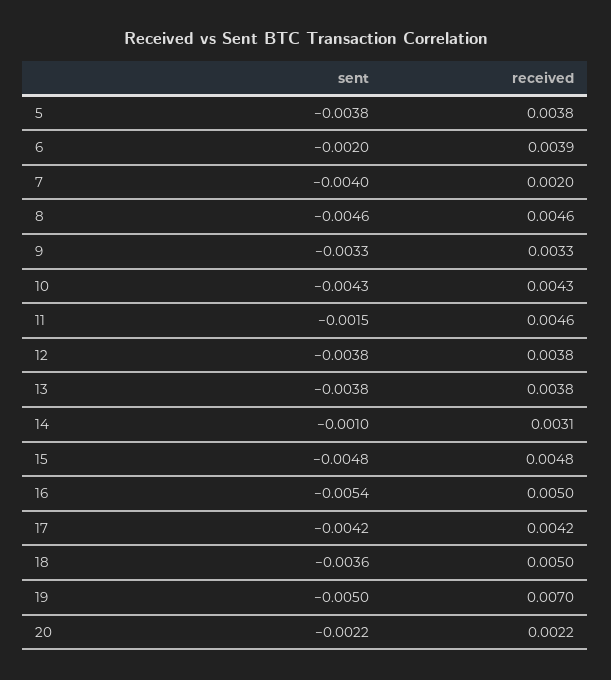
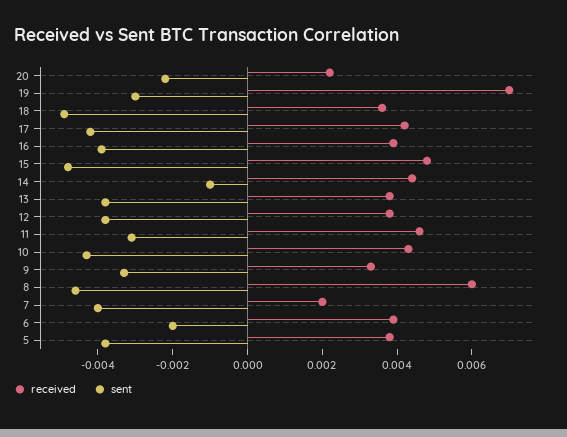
  {
    "sent": {
      "5": -0.0038,
      "6": -0.002,
      "7": -0.004,
      "8": -0.0046,
      "9": -0.0033,
      "10": -0.0043,
-     "11": -0.0015,
+     "11": -0.003,
      "12": -0.0038,
      "13": -0.0038,
      "14": -0.001,
      "15": -0.0048,
-     "16": -0.0054,
+     "16": -0.004,
      "17": -0.0042,
-     "18": -0.0036,
+     "18": -0.005,
-     "19": -0.005,
+     "19": -0.003,
      "20": -0.0022
    },
    "received": {
      "5": 0.0038,
      "6": 0.0039,
      "7": 0.002,
-     "8": 0.0046,
+     "8": 0.006,
      "9": 0.0033,
      "10": 0.0043,
      "11": 0.0046,
      "12": 0.0038,
      "13": 0.0038,
-     "14": 0.0031,
+     "14": 0.0045,
      "15": 0.0048,
-     "16": 0.005,
+     "16": 0.004,
      "17": 0.0042,
-     "18": 0.005,
+     "18": 0.0035,
      "19": 0.007,
      "20": 0.0022
    }
  }

